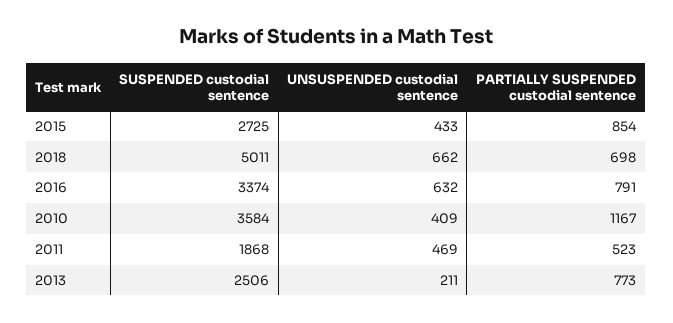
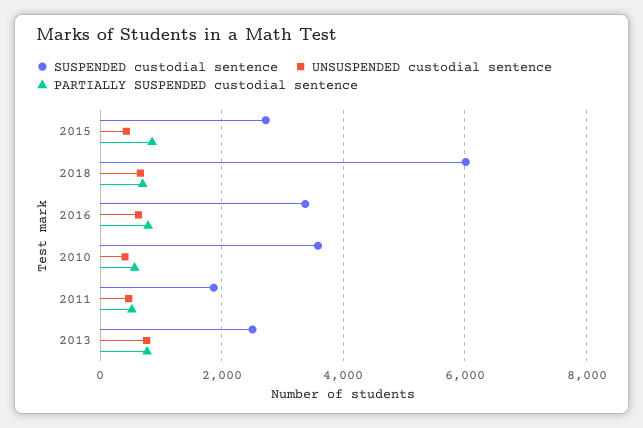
  {
    "SUSPENDED custodial sentence": {
      "2015": 2725,
-     "2018": 5011,
+     "2018": 6000,
      "2016": 3374,
      "2010": 3584,
      "2011": 1868,
      "2013": 2506
    },
    "UNSUSPENDED custodial sentence": {
      "2015": 433,
      "2018": 662,
      "2016": 632,
      "2010": 409,
      "2011": 469,
-     "2013": 211
+     "2013": 800
    },
    "PARTIALLY SUSPENDED custodial sentence": {
      "2015": 854,
      "2018": 698,
      "2016": 791,
-     "2010": 1167,
+     "2010": 600,
      "2011": 523,
      "2013": 773
    }
  }

